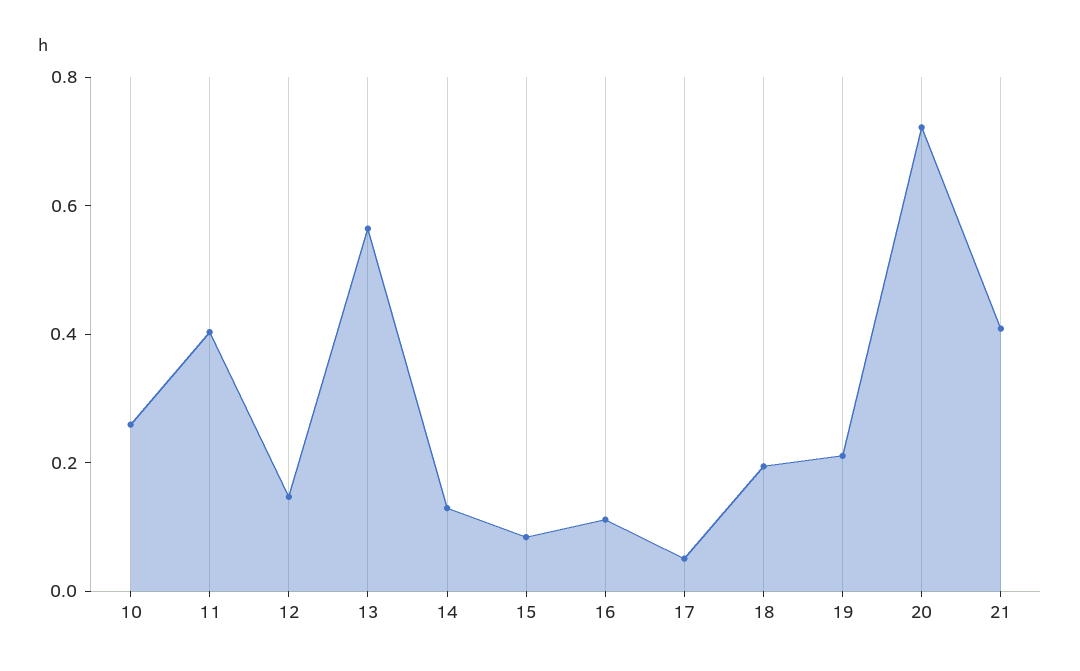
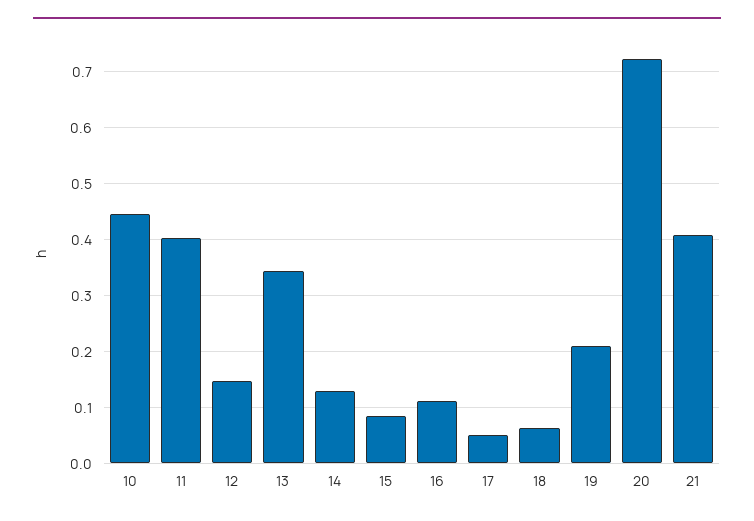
  {
-   "10": 0.25,
+   "10": 0.44,
    "11": 0.4,
    "12": 0.14,
-   "13": 0.55,
+   "13": 0.34,
    "14": 0.12,
    "15": 0.08,
    "16": 0.12,
    "17": 0.06,
-   "18": 0.2,
+   "18": 0.06,
    "19": 0.22,
    "20": 0.72,
    "21": 0.4
  }

